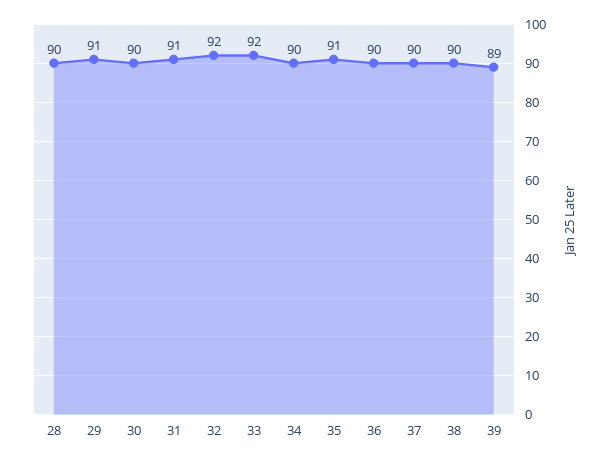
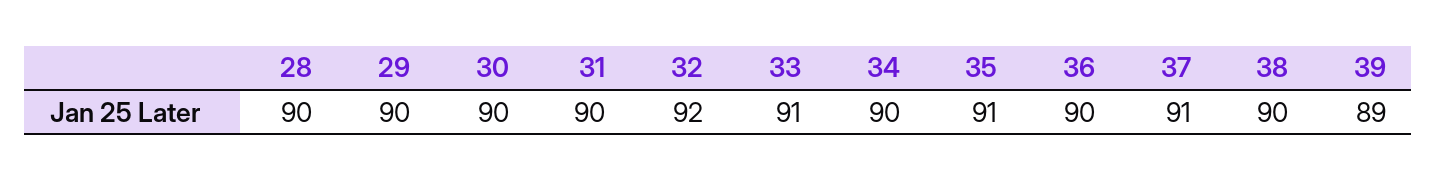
  {
    "28": 90,
-   "29": 91,
+   "29": 90,
    "30": 90,
-   "31": 91,
+   "31": 90,
    "32": 92,
-   "33": 92,
+   "33": 91,
    "34": 90,
    "35": 91,
    "36": 90,
-   "37": 90,
+   "37": 91,
    "38": 90,
    "39": 89
  }

